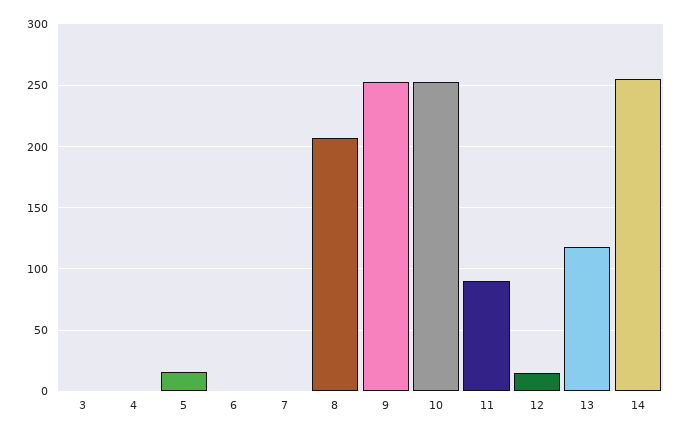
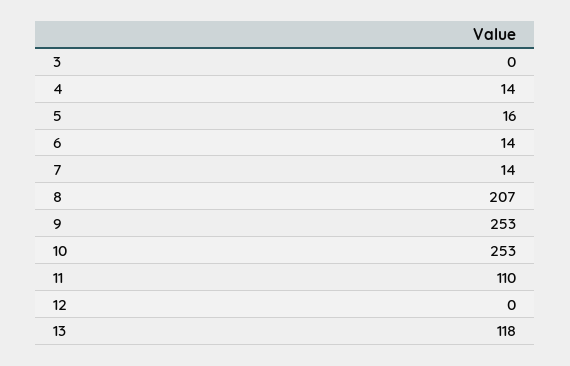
  {
    "3": 0,
-   "4": 0,
+   "4": 14,
    "5": 16,
-   "6": 0,
+   "6": 14,
-   "7": 0,
+   "7": 14,
    "8": 207,
    "9": 253,
    "10": 253,
-   "11": 90,
+   "11": 110,
-   "12": 15,
+   "12": 0,
-   "13": 118,
+   "13": 118
-   "14": 255
  }

